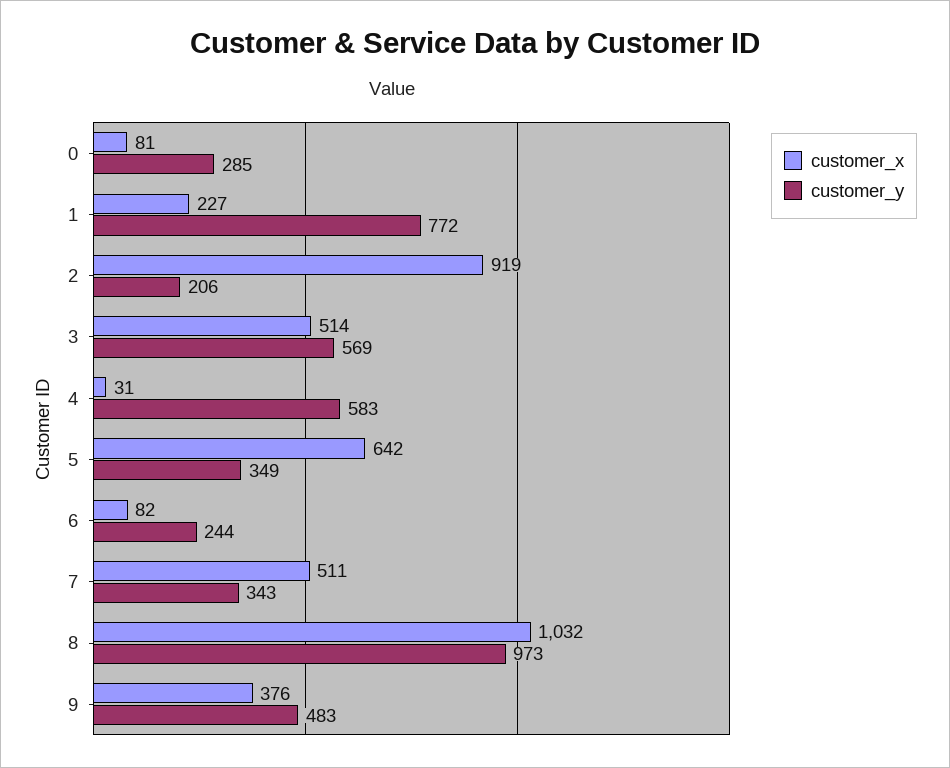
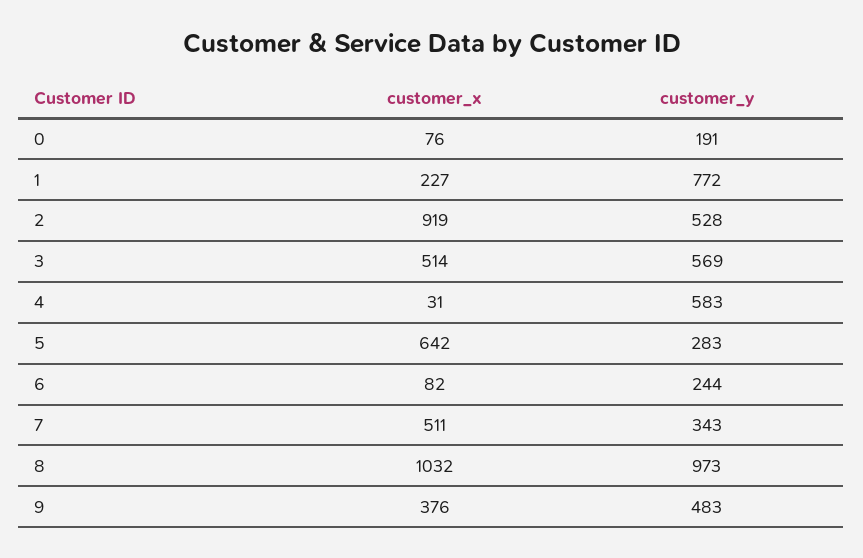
  {
    "customer_x": {
-     "0": 81,
+     "0": 76,
      "1": 227,
      "2": 919,
      "3": 514,
      "4": 31,
      "5": 642,
      "6": 82,
      "7": 511,
      "8": 1032,
      "9": 376
    },
    "customer_y": {
-     "0": 285,
+     "0": 191,
      "1": 772,
-     "2": 206,
+     "2": 528,
      "3": 569,
      "4": 583,
-     "5": 349,
+     "5": 283,
      "6": 244,
      "7": 343,
      "8": 973,
      "9": 483
    }
  }

